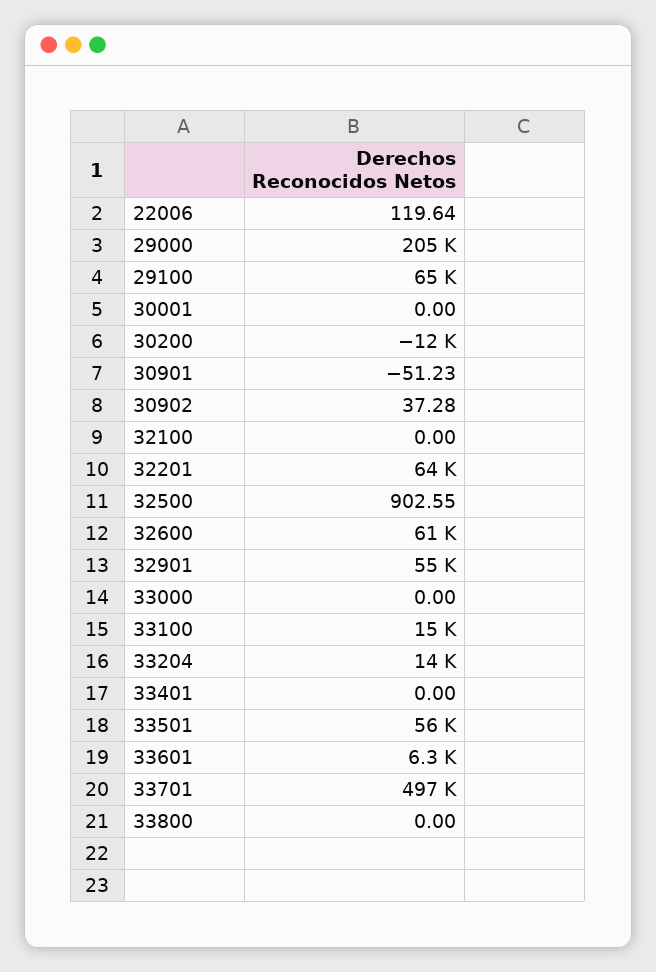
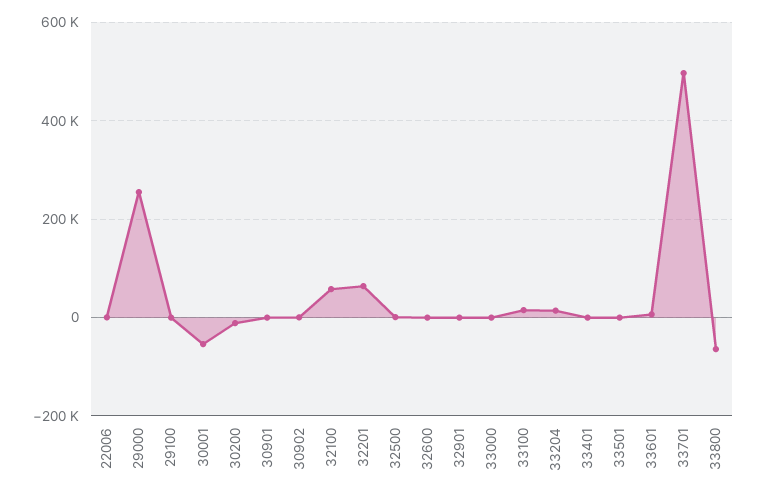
  {
    "22006": 119.64,
-   "29000": 205000,
+   "29000": 260000,
-   "29100": 65000,
+   "29100": 0,
-   "30001": 0,
+   "30001": -60000,
    "30200": -12000,
    "30901": -51.23,
    "30902": 37.28,
-   "32100": 0,
+   "32100": 60000,
    "32201": 64000,
    "32500": 902.55,
-   "32600": 61000,
+   "32600": 0,
-   "32901": 55000,
+   "32901": 0,
    "33000": 0,
    "33100": 15000,
    "33204": 14000,
    "33401": 0,
-   "33501": 56000,
+   "33501": 0,
    "33601": 6300,
    "33701": 497000,
-   "33800": 0
+   "33800": -60000
  }

